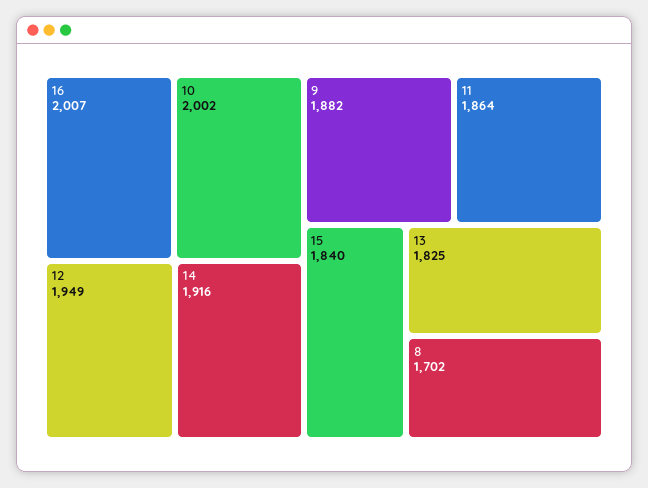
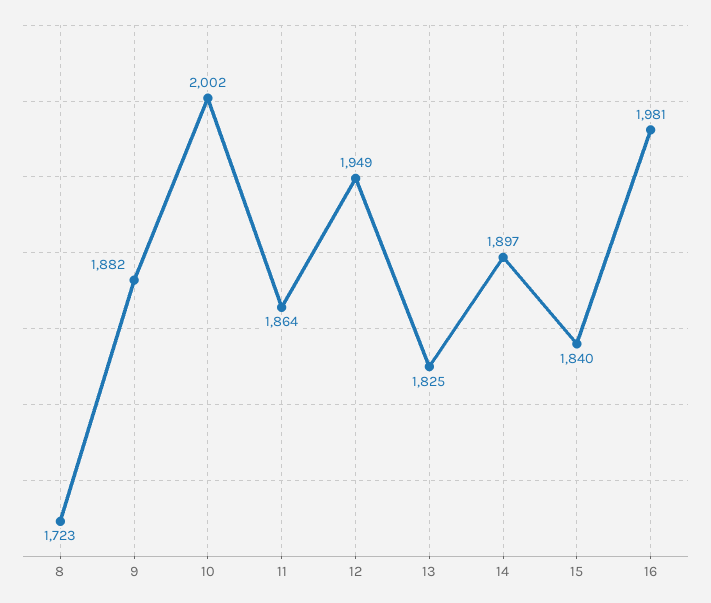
  {
-   "16": 2007,
+   "16": 1981,
    "10": 2002,
    "12": 1949,
-   "14": 1916,
+   "14": 1897,
    "9": 1882,
    "11": 1864,
    "15": 1840,
    "13": 1825,
-   "8": 1702
+   "8": 1723
  }

